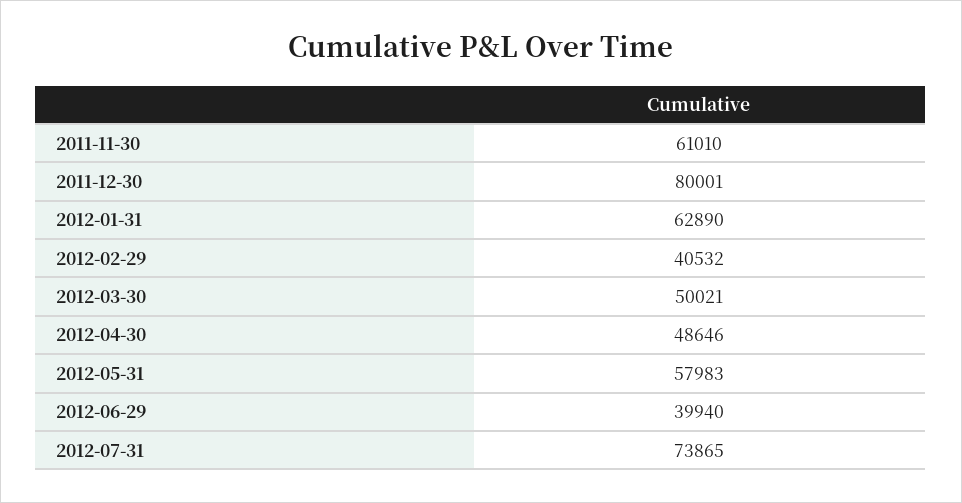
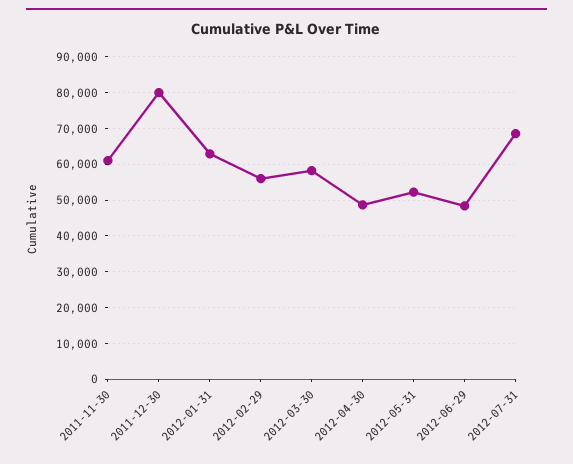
  {
    "2011-11-30": 61010,
    "2011-12-30": 80001,
    "2012-01-31": 62890,
-   "2012-02-29": 40532,
+   "2012-02-29": 56000,
-   "2012-03-30": 50021,
+   "2012-03-30": 58000,
    "2012-04-30": 48646,
-   "2012-05-31": 57983,
+   "2012-05-31": 52000,
-   "2012-06-29": 39940,
+   "2012-06-29": 48000,
-   "2012-07-31": 73865
+   "2012-07-31": 68000
  }

